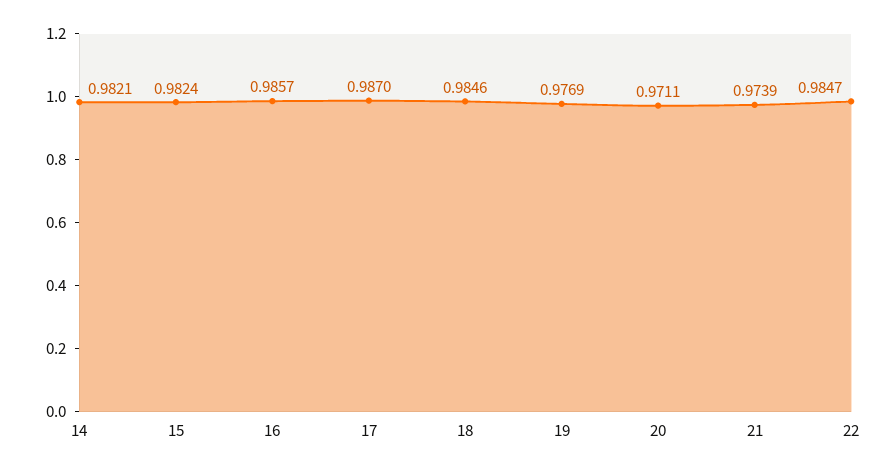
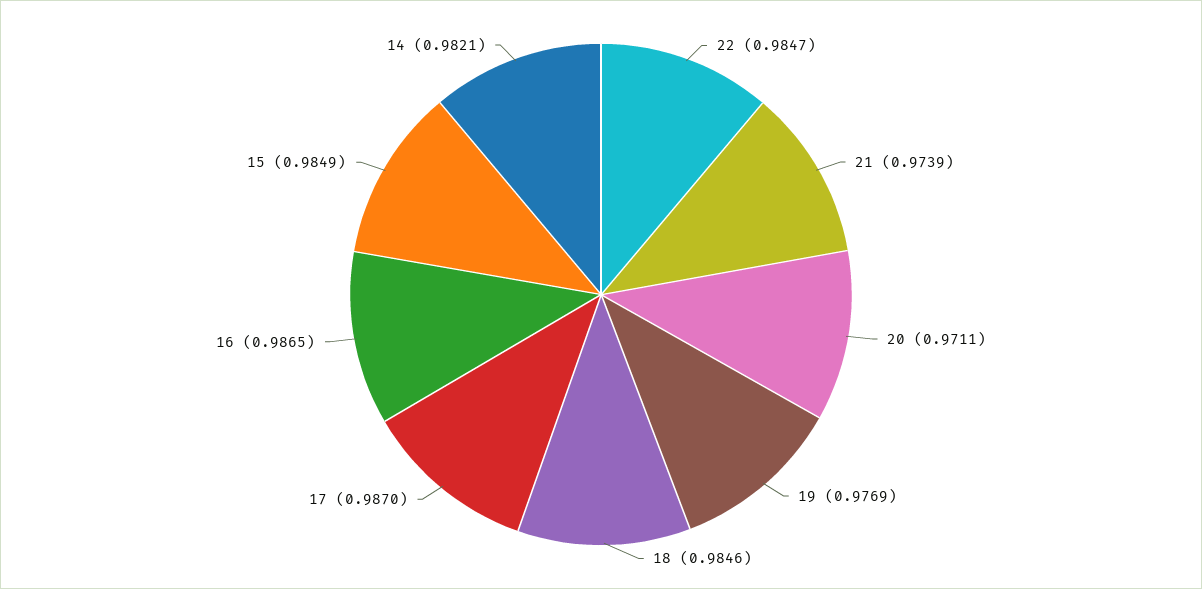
  {
    "14": 0.9821,
-   "15": 0.9824,
+   "15": 0.9849,
-   "16": 0.9857,
+   "16": 0.9865,
    "17": 0.987,
    "18": 0.9846,
    "19": 0.9769,
    "20": 0.9711,
    "21": 0.9739,
    "22": 0.9847
  }

